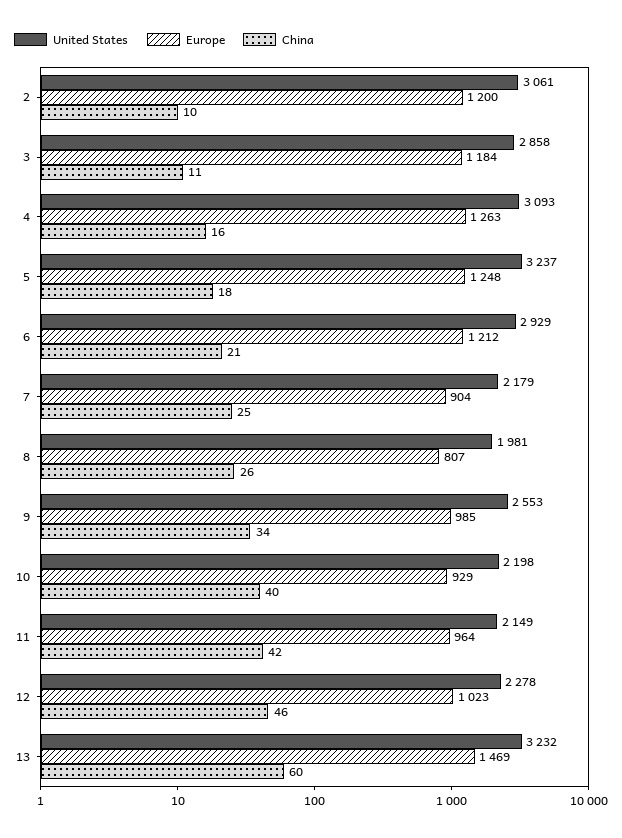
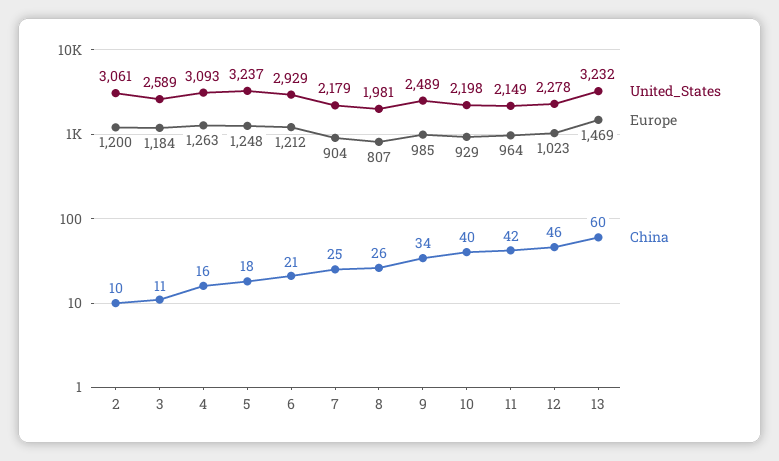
  {
    "United States": {
      "2": 3061,
-     "3": 2858,
+     "3": 2589,
      "4": 3093,
      "5": 3237,
      "6": 2929,
      "7": 2179,
      "8": 1981,
-     "9": 2553,
+     "9": 2489,
      "10": 2198,
      "11": 2149,
      "12": 2278,
      "13": 3232
    },
    "Europe": {
      "2": 1200,
      "3": 1184,
      "4": 1263,
      "5": 1248,
      "6": 1212,
      "7": 904,
      "8": 807,
      "9": 985,
      "10": 929,
      "11": 964,
      "12": 1023,
      "13": 1469
    },
    "China": {
      "2": 10,
      "3": 11,
      "4": 16,
      "5": 18,
      "6": 21,
      "7": 25,
      "8": 26,
      "9": 34,
      "10": 40,
      "11": 42,
      "12": 46,
      "13": 60
    }
  }

